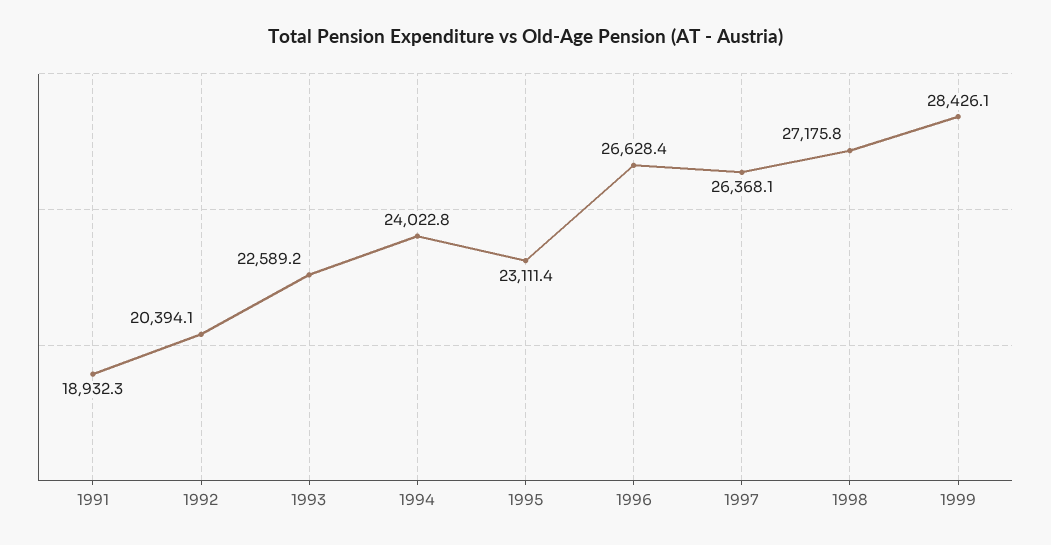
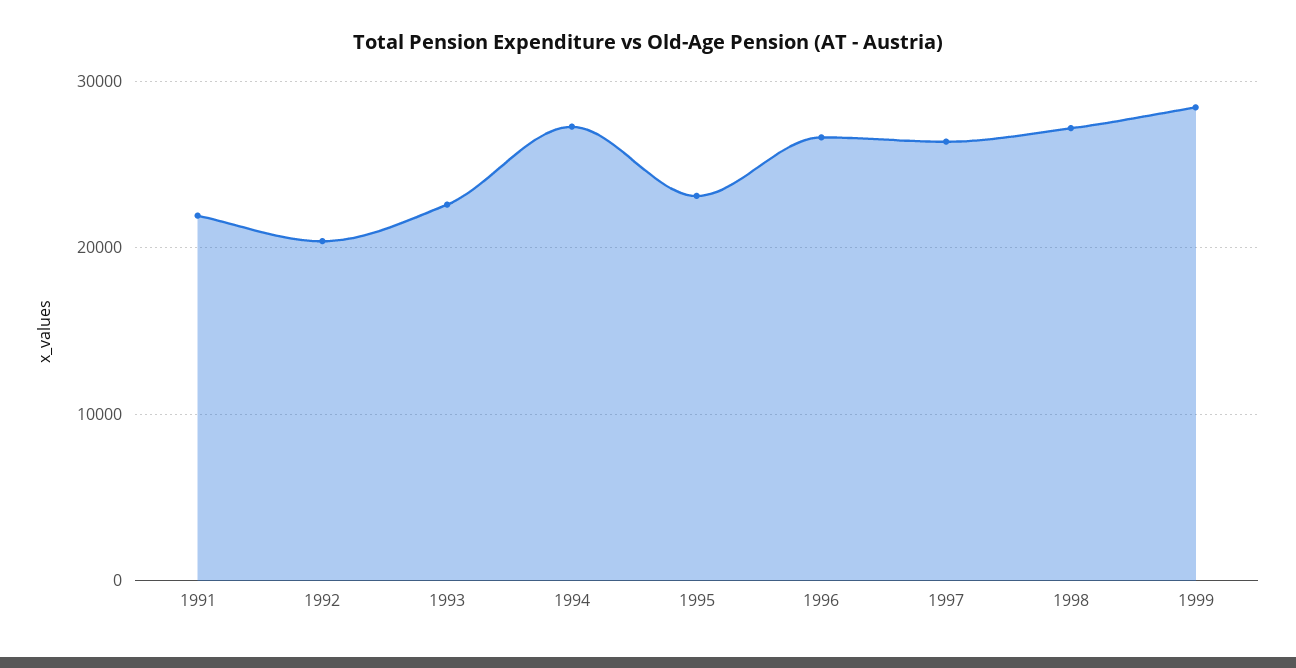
  {
-   "1991": 18932.3,
+   "1991": 22000,
    "1992": 20394.1,
    "1993": 22589.2,
-   "1994": 24022.8,
+   "1994": 27000,
    "1995": 23111.4,
    "1996": 26628.4,
    "1997": 26368.1,
    "1998": 27175.8,
    "1999": 28426.1
  }

